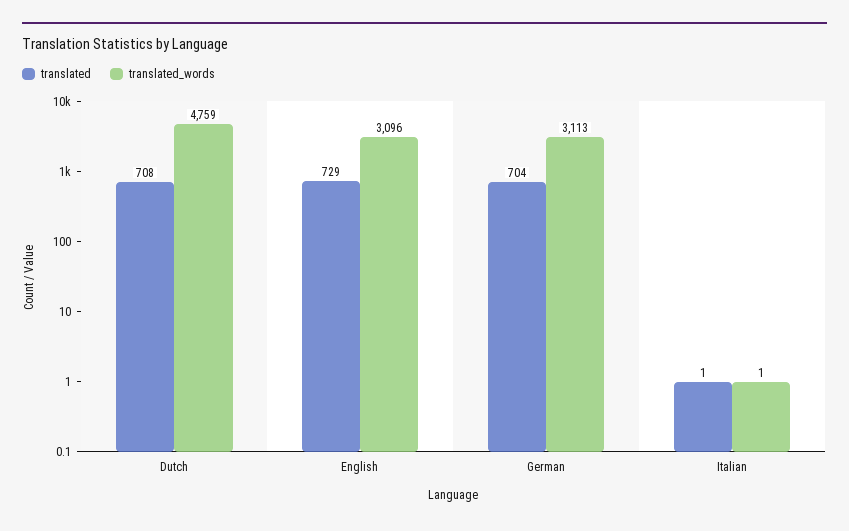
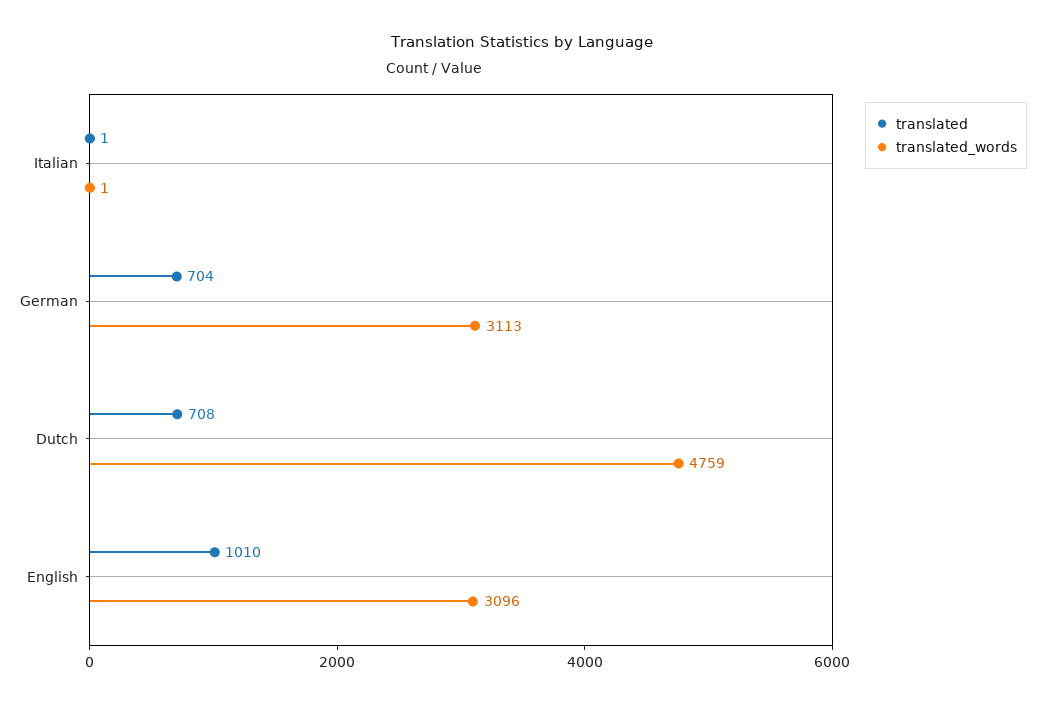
  {
    "translated": {
      "Dutch": 708,
-     "English": 729,
+     "English": 1010,
      "German": 704,
      "Italian": 1
    },
    "translated_words": {
      "Dutch": 4759,
      "English": 3096,
      "German": 3113,
      "Italian": 1
    }
  }

